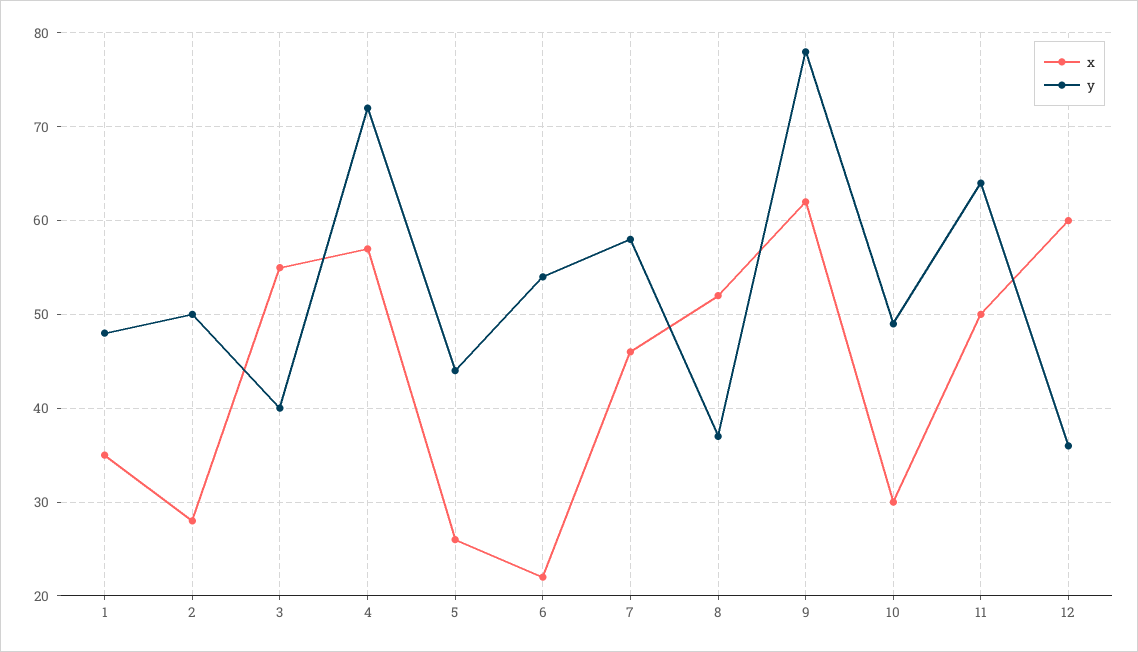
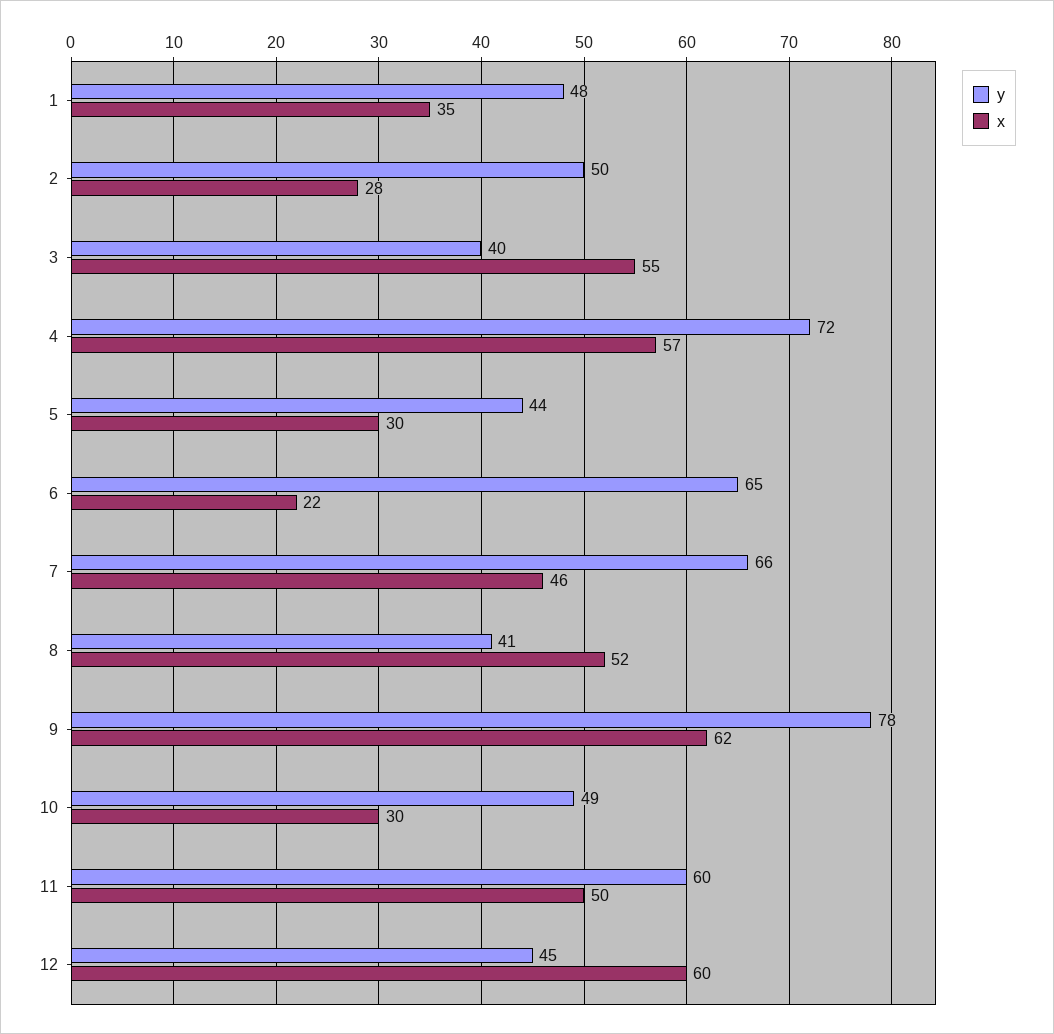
  {
    "x": {
      "1": 35,
      "2": 28,
      "3": 55,
      "4": 57,
-     "5": 26,
+     "5": 30,
      "6": 22,
      "7": 46,
      "8": 52,
      "9": 62,
      "10": 30,
      "11": 50,
      "12": 60
    },
    "y": {
      "1": 48,
      "2": 50,
      "3": 40,
      "4": 72,
      "5": 44,
-     "6": 54,
+     "6": 65,
-     "7": 58,
+     "7": 66,
-     "8": 37,
+     "8": 41,
      "9": 78,
      "10": 49,
-     "11": 64,
+     "11": 60,
-     "12": 36
+     "12": 45
    }
  }

